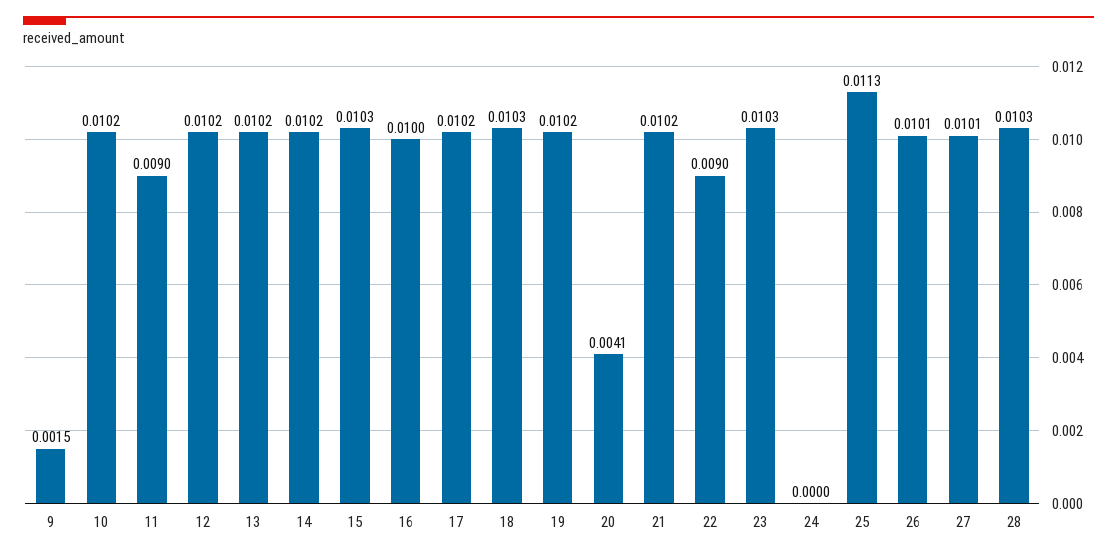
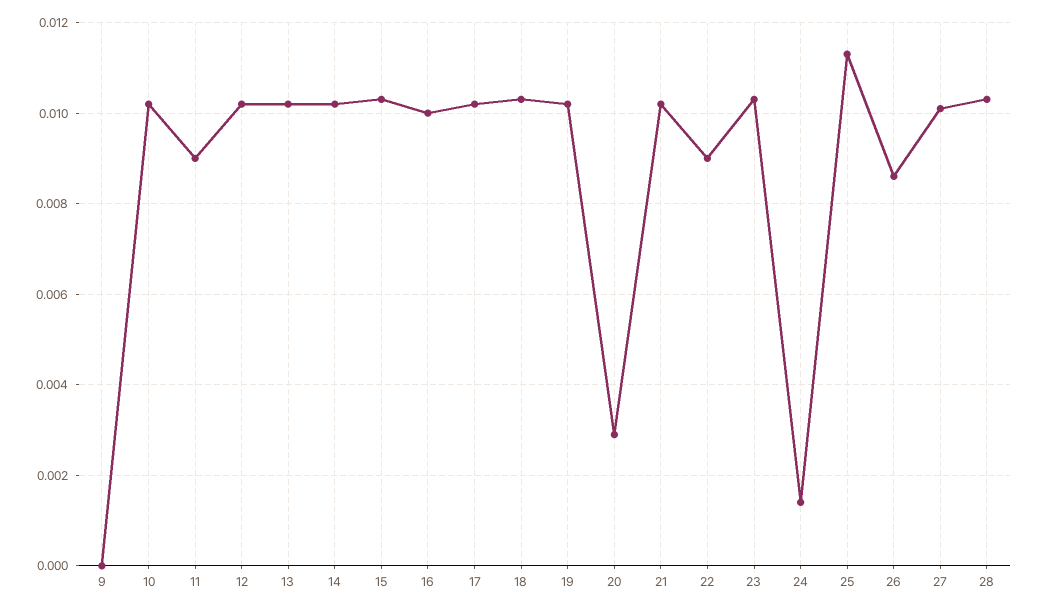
  {
-   "9": 0.0015,
+   "9": 0,
    "10": 0.0102,
    "11": 0.009,
    "12": 0.0102,
    "13": 0.0102,
    "14": 0.0102,
    "15": 0.0103,
    "16": 0.01,
    "17": 0.0102,
    "18": 0.0103,
    "19": 0.0102,
-   "20": 0.0041,
+   "20": 0.003,
    "21": 0.0102,
    "22": 0.009,
    "23": 0.0103,
-   "24": 0,
+   "24": 0.0015,
    "25": 0.0113,
-   "26": 0.0101,
+   "26": 0.0085,
    "27": 0.0101,
    "28": 0.0103
  }

